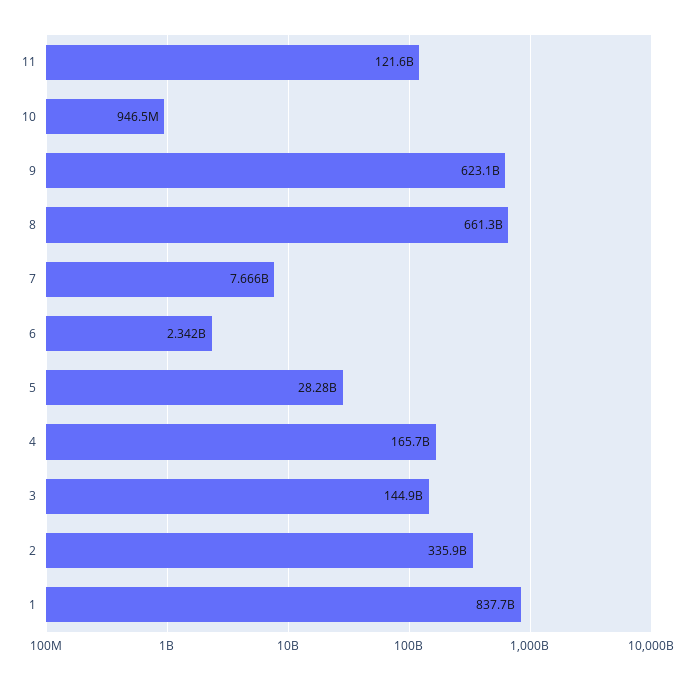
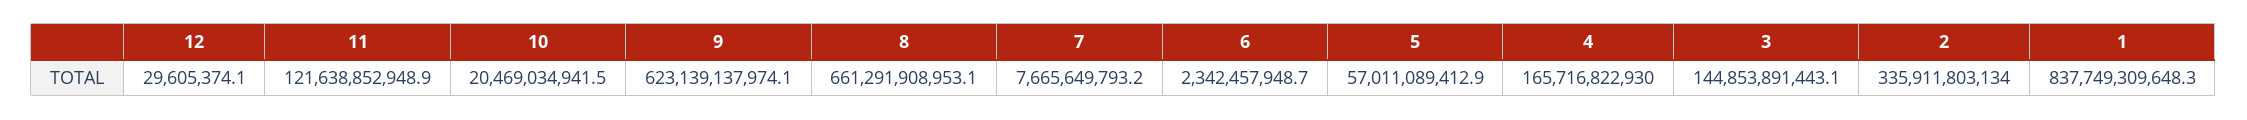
  {
    "11": 121638852948.9,
-   "10": 946500000,
+   "10": 20469034941.5,
    "9": 623139137974.1,
    "8": 661291908953.1,
    "7": 7665649793.2,
    "6": 2342457948.7,
-   "5": 28280000000,
+   "5": 57011089412.9,
    "4": 165716822930,
    "3": 144853891443.1,
    "2": 335911803134,
-   "1": 837749309648.3
+   "1": 837749309648.3,
+   "12": 29605374.1
  }

